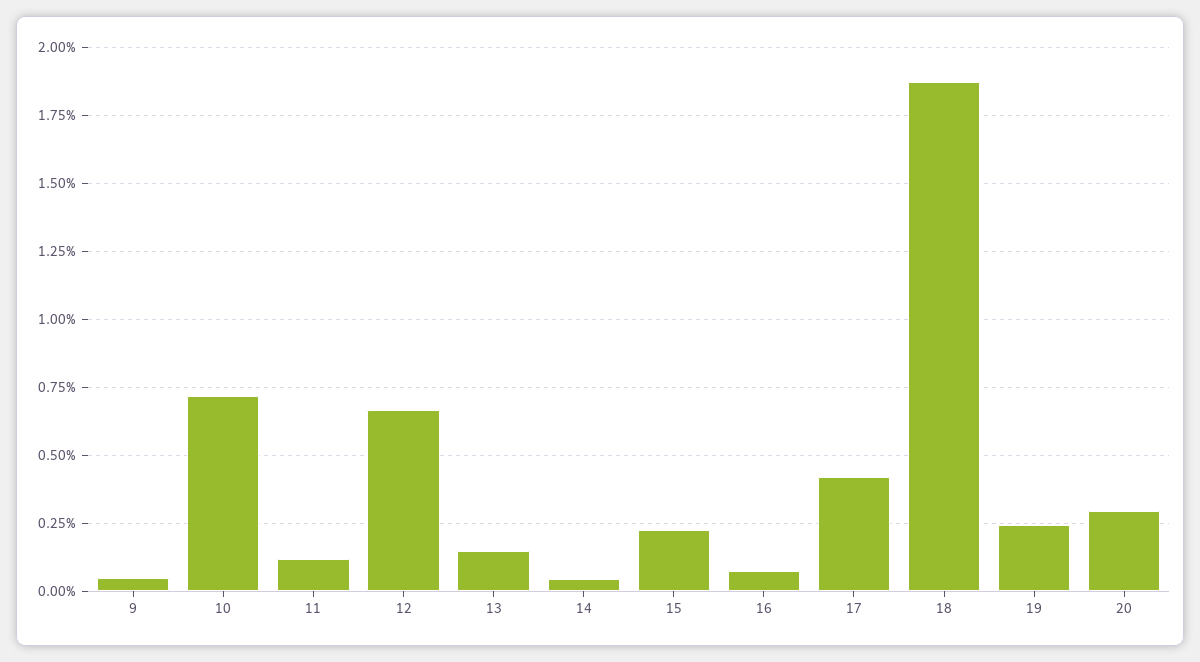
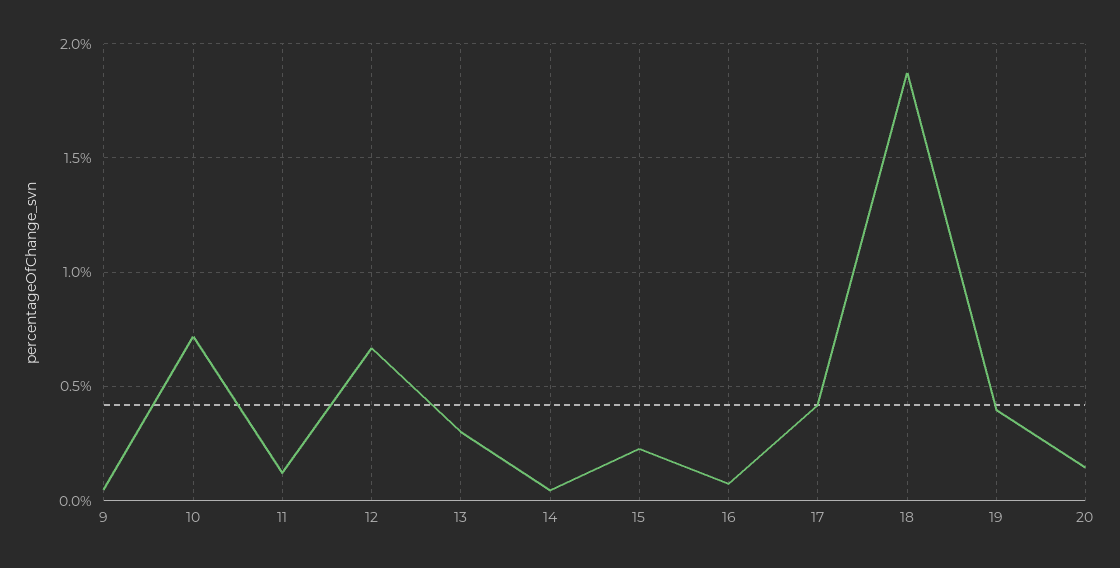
  {
    "9": 0.05,
    "10": 0.725,
    "11": 0.125,
    "12": 0.675,
-   "13": 0.15,
+   "13": 0.3,
    "14": 0.05,
    "15": 0.225,
    "16": 0.075,
    "17": 0.425,
    "18": 1.875,
-   "19": 0.25,
+   "19": 0.4,
-   "20": 0.3
+   "20": 0.15
  }

